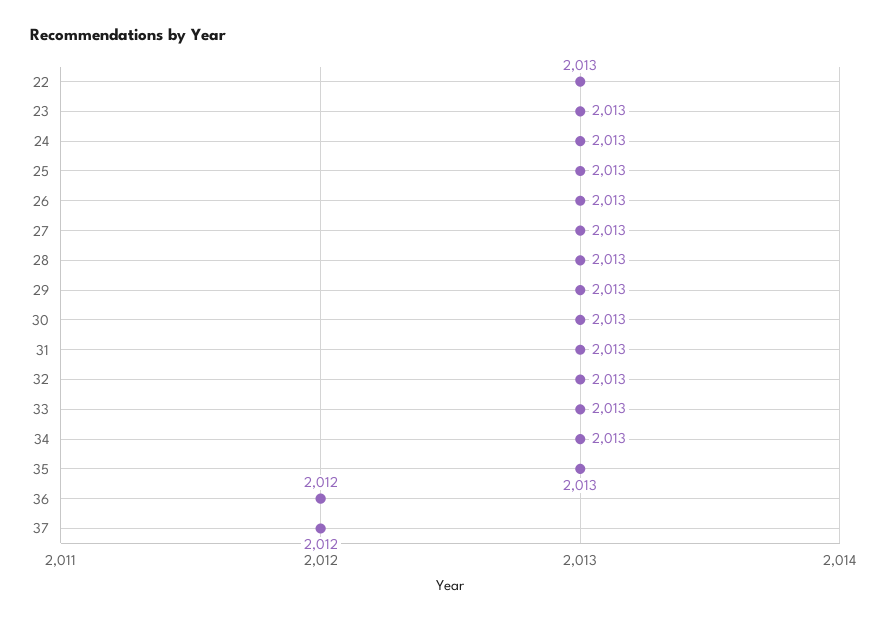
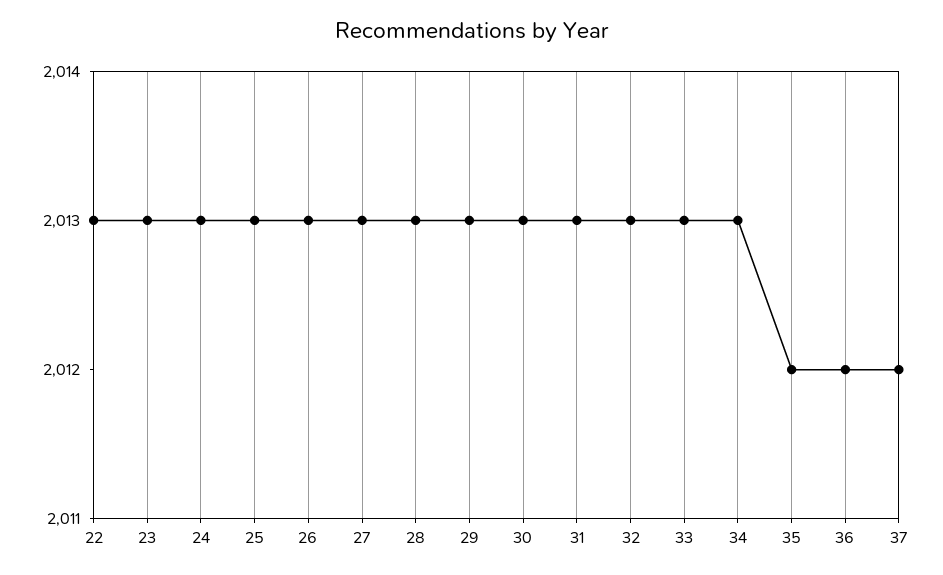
  {
    "22": 2013,
    "23": 2013,
    "24": 2013,
    "25": 2013,
    "26": 2013,
    "27": 2013,
    "28": 2013,
    "29": 2013,
    "30": 2013,
    "31": 2013,
    "32": 2013,
    "33": 2013,
    "34": 2013,
-   "35": 2013,
+   "35": 2012,
    "36": 2012,
    "37": 2012
  }

